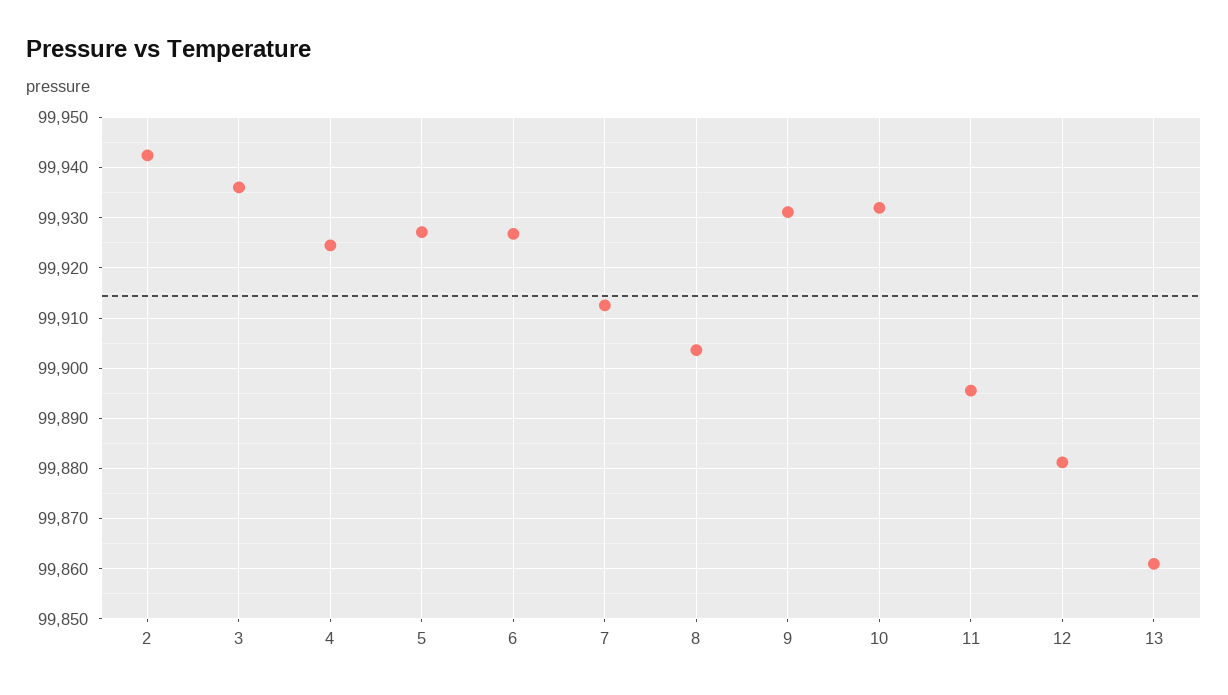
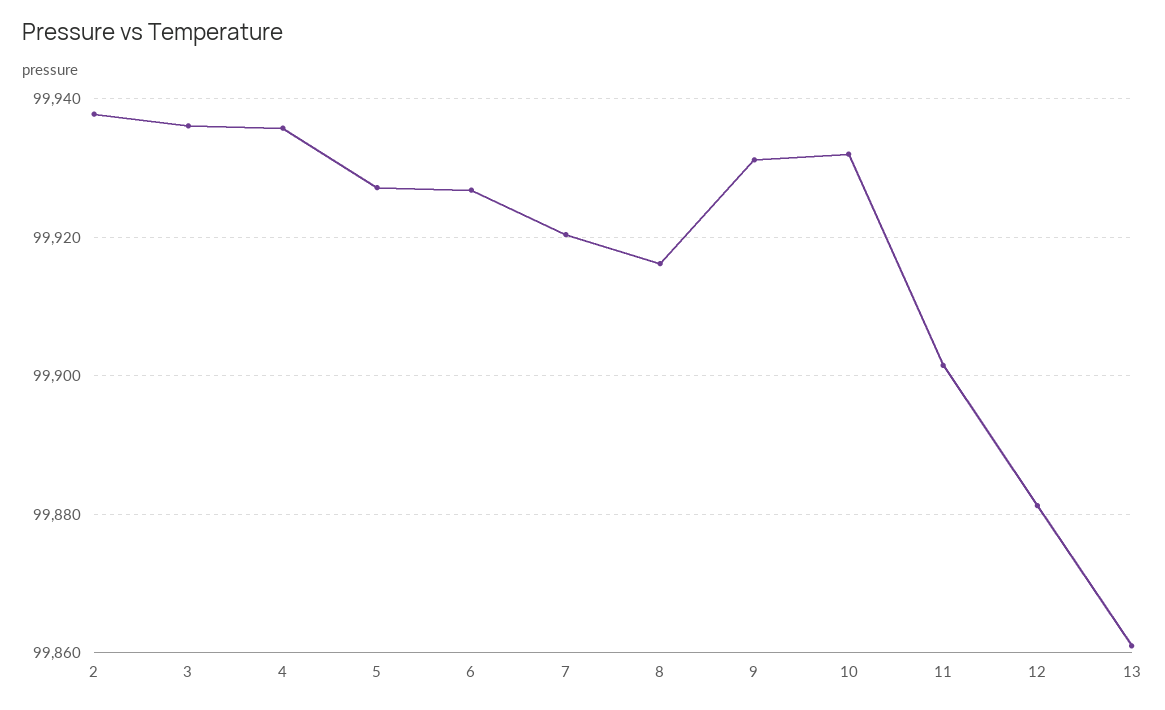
  {
-   "2": 99942,
+   "2": 99938,
    "3": 99936,
-   "4": 99924,
+   "4": 99936,
    "5": 99928,
    "6": 99926,
-   "7": 99912,
+   "7": 99920,
-   "8": 99904,
+   "8": 99916,
    "9": 99932,
    "10": 99932,
-   "11": 99896,
+   "11": 99902,
    "12": 99882,
    "13": 99860
  }

